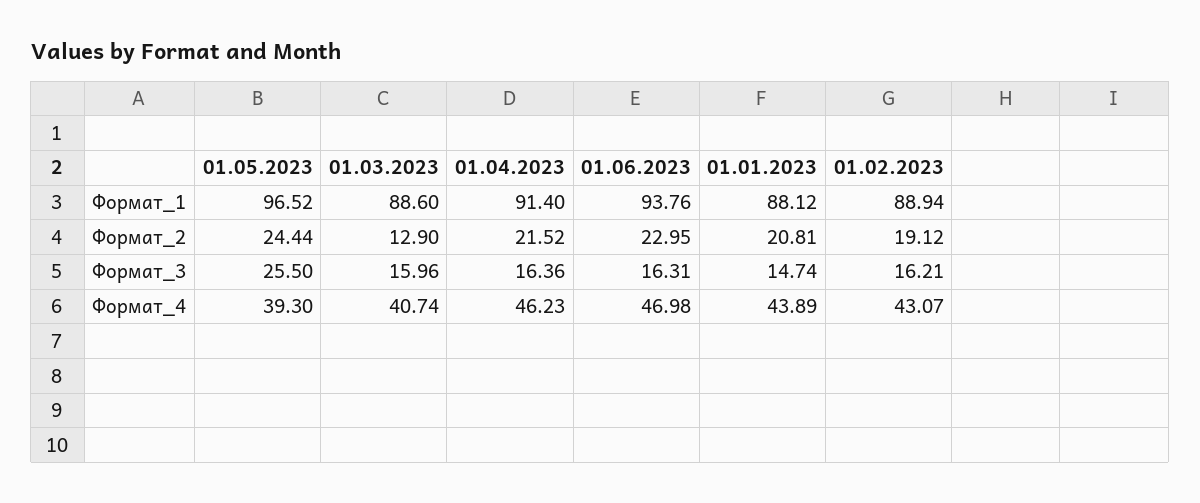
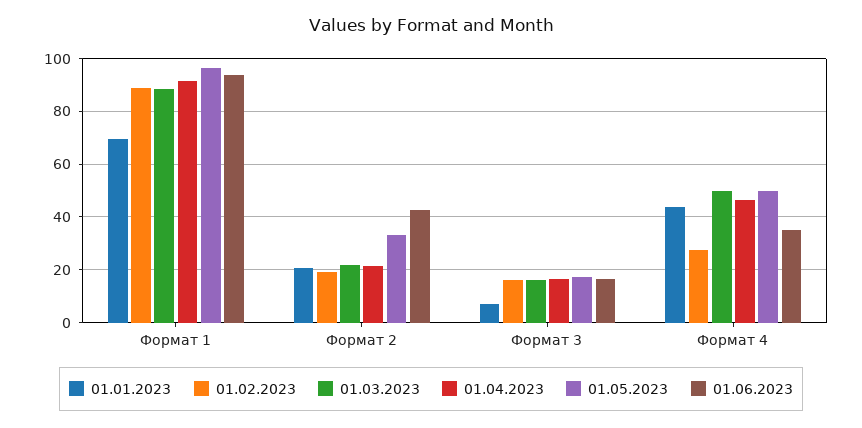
  {
    "01.05.2023": {
      "Формат_1": 96.52,
-     "Формат_2": 24.44,
+     "Формат_2": 32.5,
-     "Формат_3": 25.5,
+     "Формат_3": 17.5,
-     "Формат_4": 39.3
+     "Формат_4": 50
    },
    "01.03.2023": {
      "Формат_1": 88.6,
-     "Формат_2": 12.9,
+     "Формат_2": 22.5,
      "Формат_3": 15.96,
-     "Формат_4": 40.74
+     "Формат_4": 50
    },
    "01.04.2023": {
      "Формат_1": 91.4,
      "Формат_2": 21.52,
      "Формат_3": 16.36,
      "Формат_4": 46.23
    },
    "01.06.2023": {
      "Формат_1": 93.76,
-     "Формат_2": 22.95,
+     "Формат_2": 42.5,
      "Формат_3": 16.31,
-     "Формат_4": 46.98
+     "Формат_4": 35
    },
    "01.01.2023": {
-     "Формат_1": 88.12,
+     "Формат_1": 70,
      "Формат_2": 20.81,
-     "Формат_3": 14.74,
+     "Формат_3": 7.5,
      "Формат_4": 43.89
    },
    "01.02.2023": {
      "Формат_1": 88.94,
      "Формат_2": 19.12,
      "Формат_3": 16.21,
-     "Формат_4": 43.07
+     "Формат_4": 27.5
    }
  }

